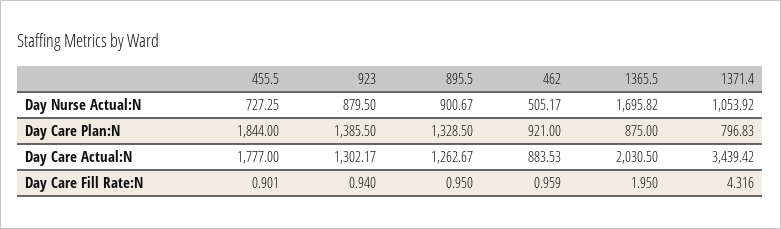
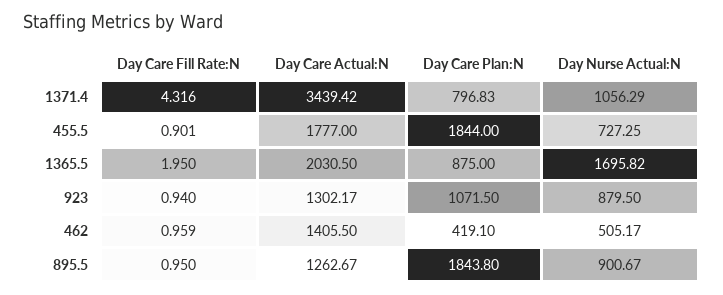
  {
    "455.5": {
      "Day Nurse Actual:N": 727.25,
      "Day Care Plan:N": 1844,
      "Day Care Actual:N": 1777,
      "Day Care Fill Rate:N": 0.901
    },
    "923": {
      "Day Nurse Actual:N": 879.5,
-     "Day Care Plan:N": 1385.5,
+     "Day Care Plan:N": 1071.5,
      "Day Care Actual:N": 1302.17,
      "Day Care Fill Rate:N": 0.94
    },
    "895.5": {
      "Day Nurse Actual:N": 900.67,
-     "Day Care Plan:N": 1328.5,
+     "Day Care Plan:N": 1843.8,
      "Day Care Actual:N": 1262.67,
      "Day Care Fill Rate:N": 0.95
    },
    "462": {
      "Day Nurse Actual:N": 505.17,
-     "Day Care Plan:N": 921,
+     "Day Care Plan:N": 419.1,
-     "Day Care Actual:N": 883.53,
+     "Day Care Actual:N": 1405.5,
      "Day Care Fill Rate:N": 0.959
    },
    "1365.5": {
      "Day Nurse Actual:N": 1695.82,
      "Day Care Plan:N": 875,
      "Day Care Actual:N": 2030.5,
      "Day Care Fill Rate:N": 1.95
    },
    "1371.4": {
-     "Day Nurse Actual:N": 1053.92,
+     "Day Nurse Actual:N": 1056.29,
      "Day Care Plan:N": 796.83,
      "Day Care Actual:N": 3439.42,
      "Day Care Fill Rate:N": 4.316
    }
  }

